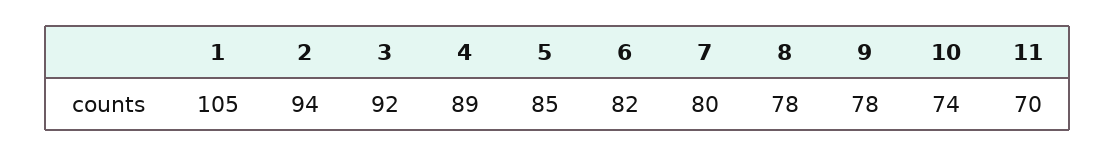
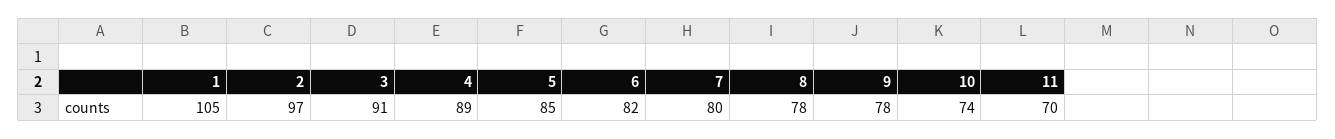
  {
    "1": 105,
-   "2": 94,
+   "2": 97,
-   "3": 92,
+   "3": 91,
    "4": 89,
    "5": 85,
    "6": 82,
    "7": 80,
    "8": 78,
    "9": 78,
    "10": 74,
    "11": 70
  }

